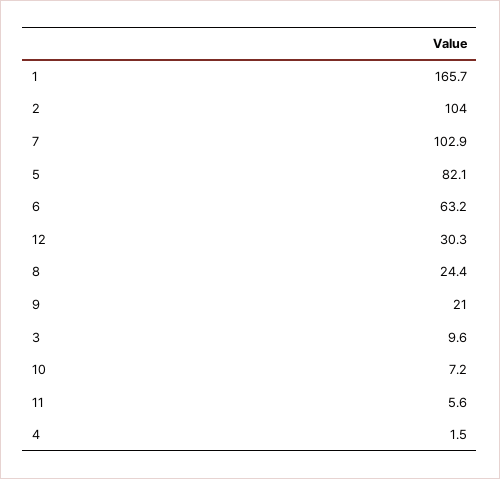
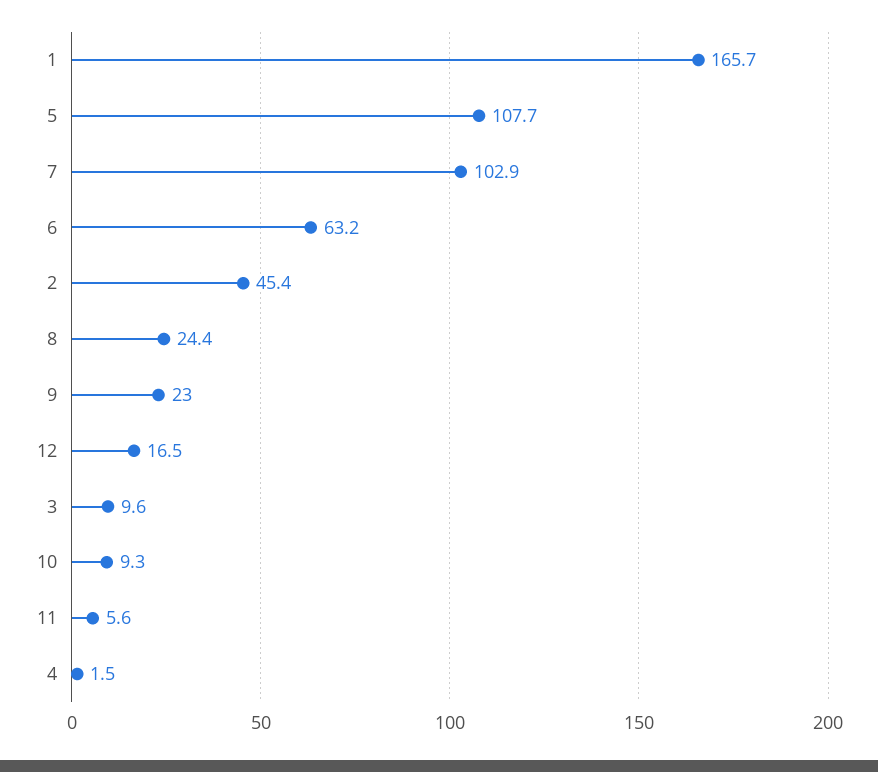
  {
    "1": 165.7,
-   "2": 104,
+   "2": 45.4,
    "7": 102.9,
-   "5": 82.1,
+   "5": 107.7,
    "6": 63.2,
-   "12": 30.3,
+   "12": 16.5,
    "8": 24.4,
-   "9": 21,
+   "9": 23,
    "3": 9.6,
-   "10": 7.2,
+   "10": 9.3,
    "11": 5.6,
    "4": 1.5
  }

